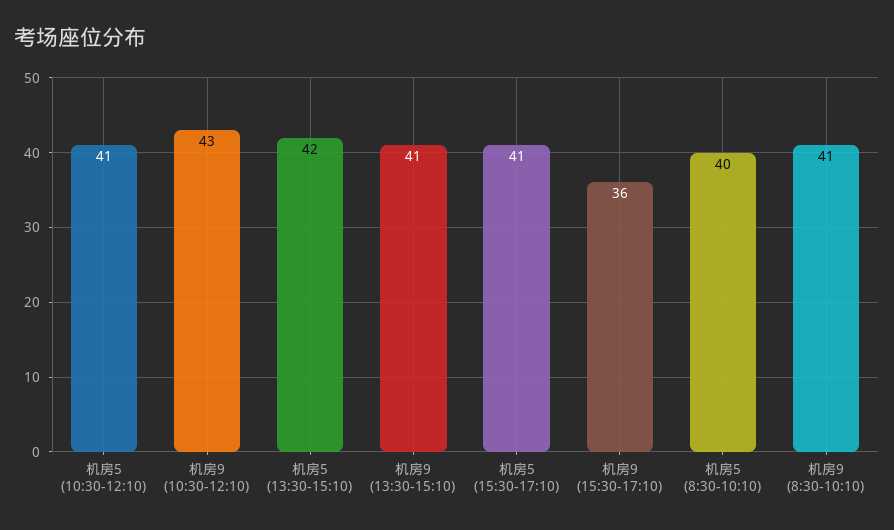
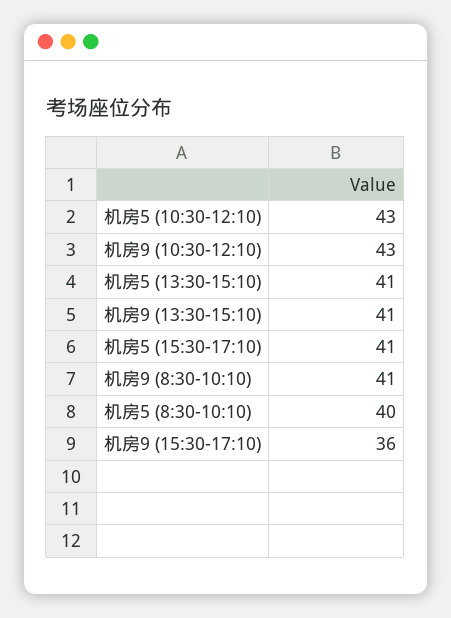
  {
-   "机房5 (10:30-12:10)": 41,
+   "机房5 (10:30-12:10)": 43,
    "机房9 (10:30-12:10)": 43,
-   "机房5 (13:30-15:10)": 42,
+   "机房5 (13:30-15:10)": 41,
    "机房9 (13:30-15:10)": 41,
    "机房5 (15:30-17:10)": 41,
    "机房9 (15:30-17:10)": 36,
    "机房5 (8:30-10:10)": 40,
    "机房9 (8:30-10:10)": 41
  }

